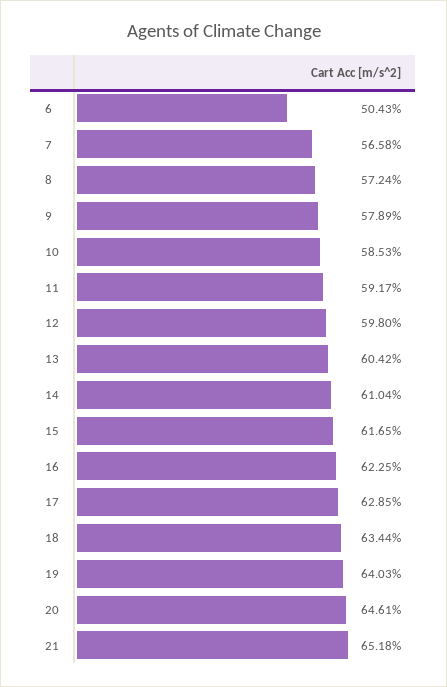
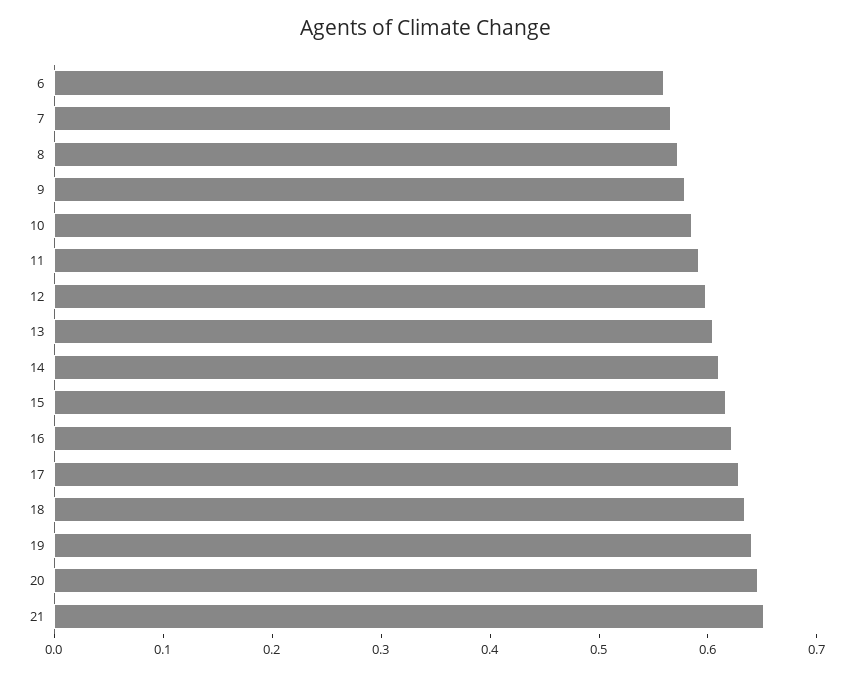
  {
-   "6": 0.5043,
+   "6": 0.56,
    "7": 0.5658,
    "8": 0.5724,
    "9": 0.5789,
    "10": 0.5853,
    "11": 0.5917,
    "12": 0.598,
    "13": 0.6042,
    "14": 0.6104,
    "15": 0.6165,
    "16": 0.6225,
    "17": 0.6285,
    "18": 0.6344,
    "19": 0.6403,
    "20": 0.6461,
    "21": 0.6518
  }

